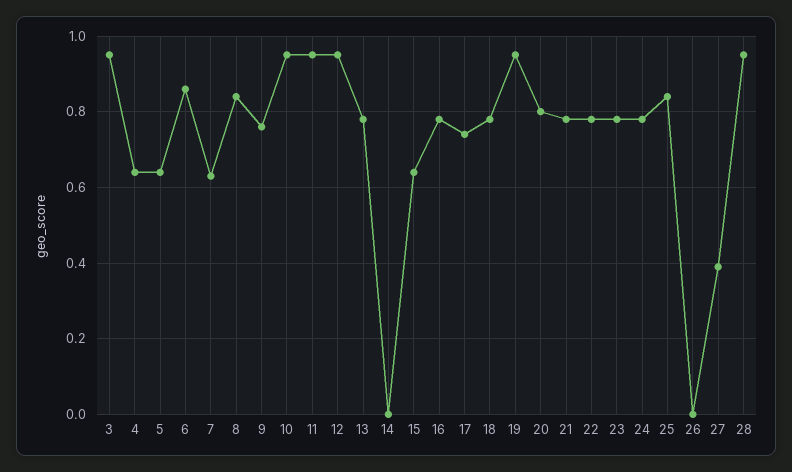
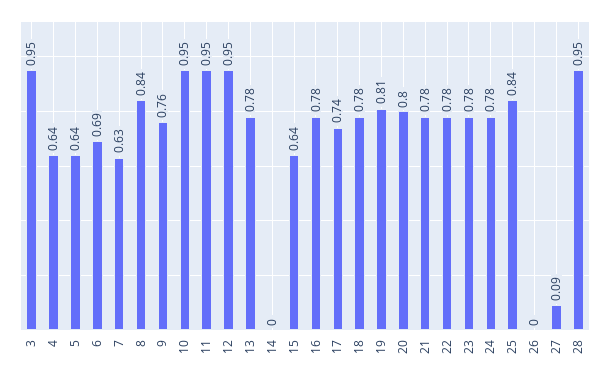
  {
    "3": 0.95,
    "4": 0.64,
    "5": 0.64,
-   "6": 0.85,
+   "6": 0.69,
    "7": 0.63,
    "8": 0.84,
    "9": 0.76,
    "10": 0.95,
    "11": 0.95,
    "12": 0.95,
    "13": 0.78,
    "14": 0,
    "15": 0.64,
    "16": 0.78,
    "17": 0.74,
    "18": 0.78,
-   "19": 0.95,
+   "19": 0.81,
    "20": 0.8,
    "21": 0.78,
    "22": 0.78,
    "23": 0.78,
    "24": 0.78,
    "25": 0.84,
    "26": 0,
-   "27": 0.4,
+   "27": 0.09,
    "28": 0.95
  }

